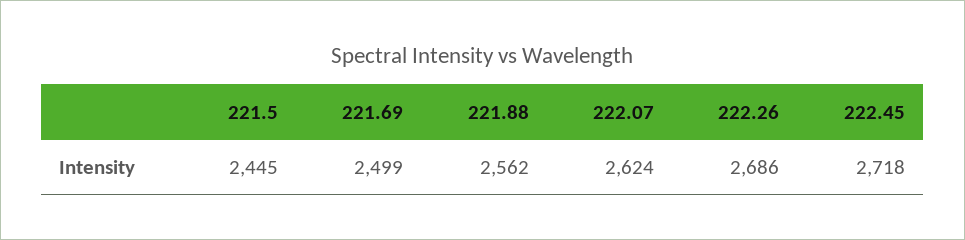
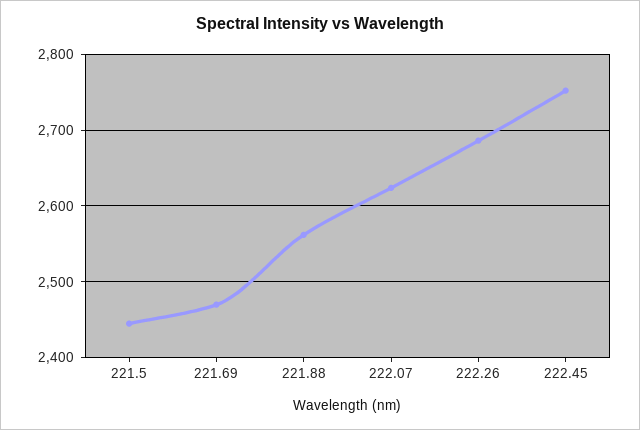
  {
    "221.5": 2445,
-   "221.69": 2499,
+   "221.69": 2470,
    "221.88": 2562,
    "222.07": 2624,
    "222.26": 2686,
-   "222.45": 2718
+   "222.45": 2750
  }

